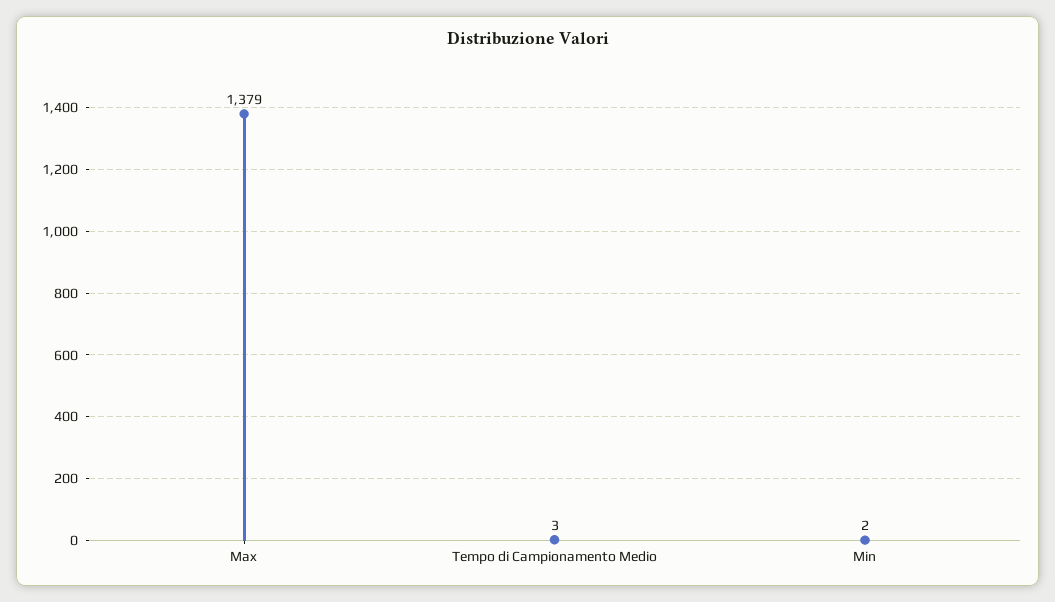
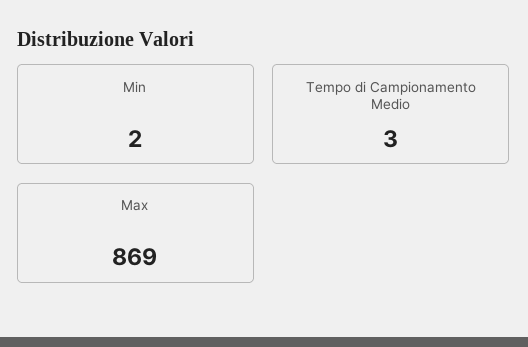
  {
-   "Max": 1379,
+   "Max": 869,
    "Tempo di Campionamento Medio": 3,
    "Min": 2
  }

